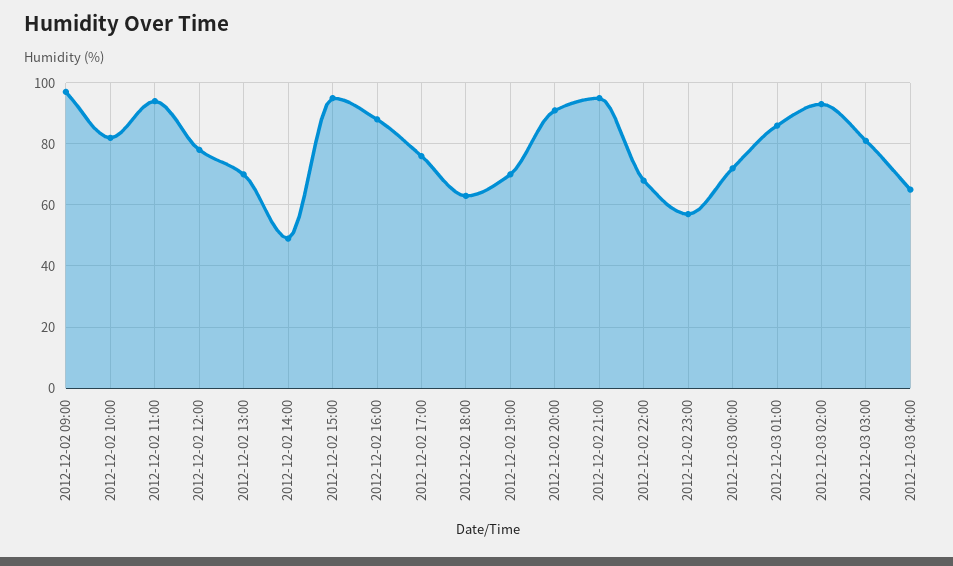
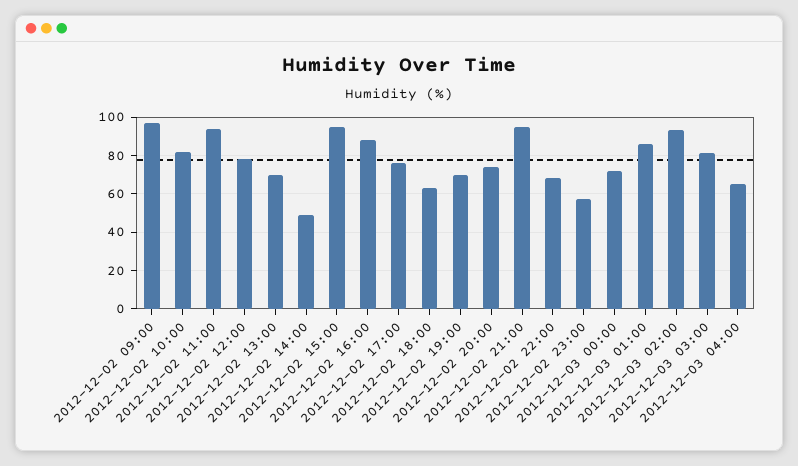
  {
    "2012-12-02 09:00": 95,
    "2012-12-02 10:00": 80,
    "2012-12-02 11:00": 95,
    "2012-12-02 12:00": 80,
    "2012-12-02 13:00": 70,
    "2012-12-02 14:00": 50,
    "2012-12-02 15:00": 95,
    "2012-12-02 16:00": 90,
    "2012-12-02 17:00": 75,
    "2012-12-02 18:00": 65,
    "2012-12-02 19:00": 70,
-   "2012-12-02 20:00": 90,
+   "2012-12-02 20:00": 75,
    "2012-12-02 21:00": 95,
    "2012-12-02 22:00": 70,
    "2012-12-02 23:00": 55,
    "2012-12-03 00:00": 70,
    "2012-12-03 01:00": 85,
    "2012-12-03 02:00": 95,
    "2012-12-03 03:00": 80,
    "2012-12-03 04:00": 65
  }

